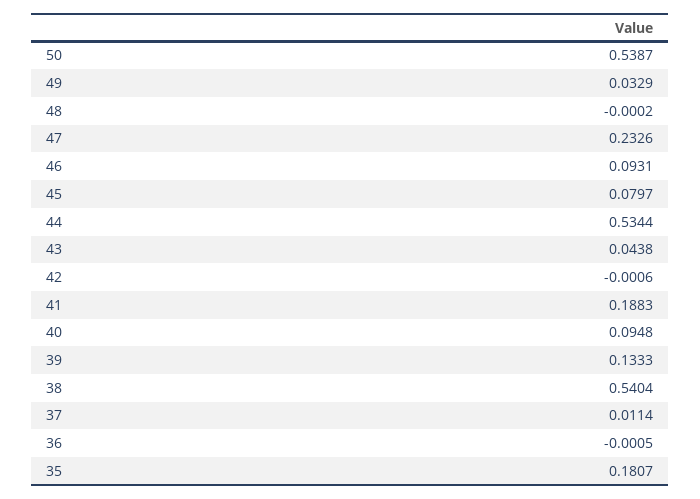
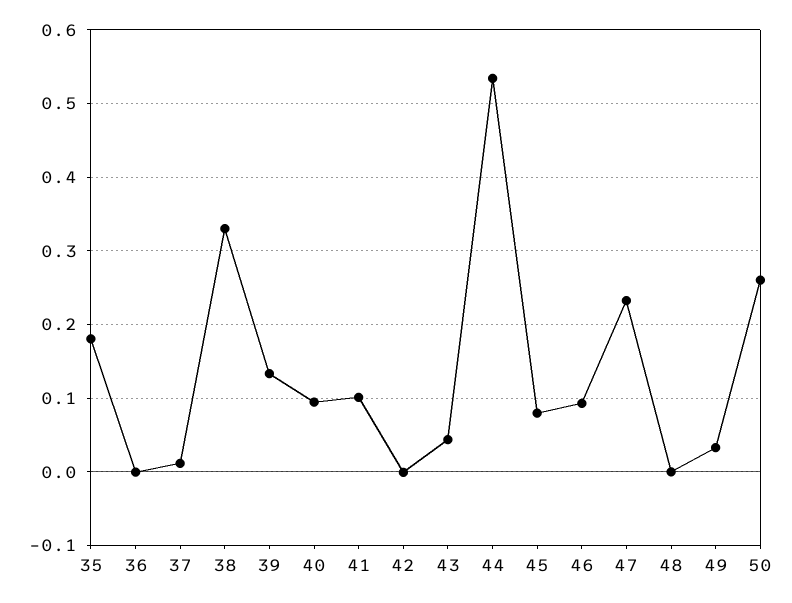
  {
-   "50": 0.5387,
+   "50": 0.26,
    "49": 0.0329,
    "48": -0.0002,
    "47": 0.2326,
    "46": 0.0931,
    "45": 0.0797,
    "44": 0.5344,
    "43": 0.0438,
    "42": -0.0006,
-   "41": 0.1883,
+   "41": 0.1,
    "40": 0.0948,
    "39": 0.1333,
-   "38": 0.5404,
+   "38": 0.33,
    "37": 0.0114,
    "36": -0.0005,
    "35": 0.1807
  }

